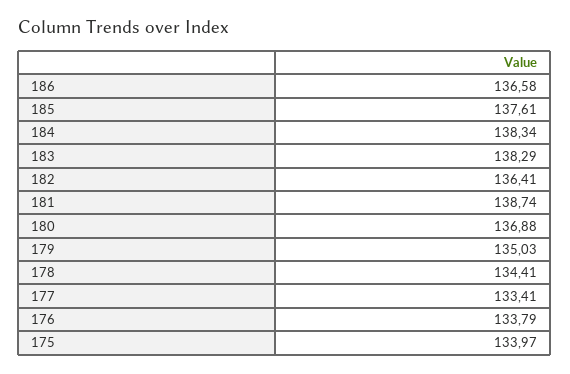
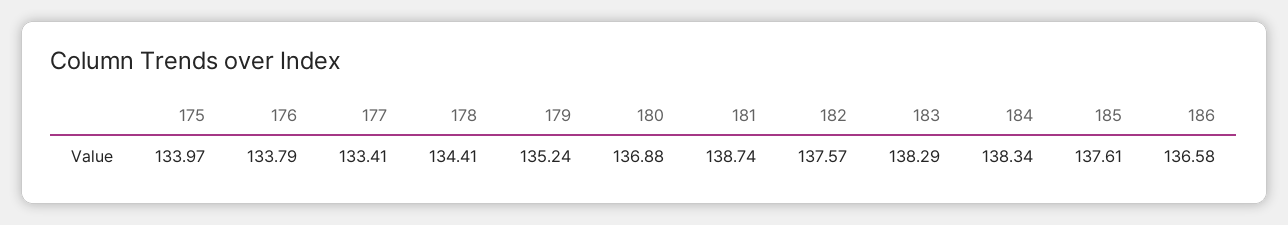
  {
    "186": 136.58,
    "185": 137.61,
    "184": 138.34,
    "183": 138.29,
-   "182": 136.41,
+   "182": 137.57,
    "181": 138.74,
    "180": 136.88,
-   "179": 135.03,
+   "179": 135.24,
    "178": 134.41,
    "177": 133.41,
    "176": 133.79,
    "175": 133.97
  }

